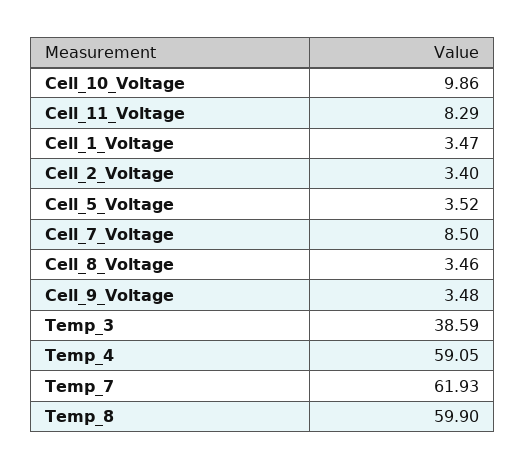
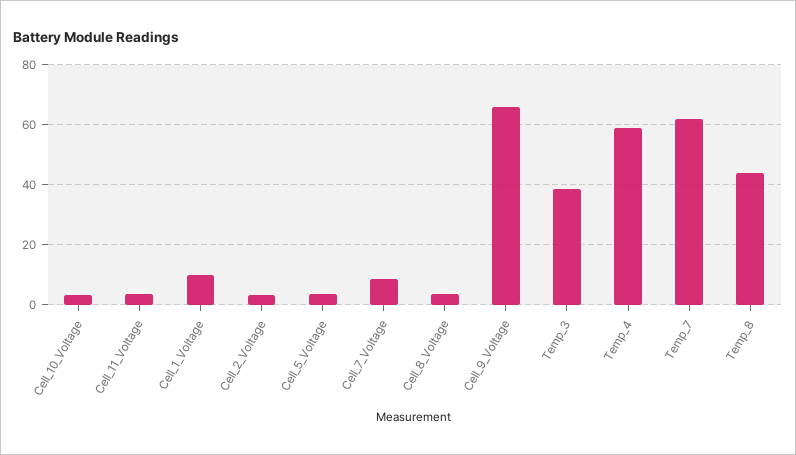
  {
-   "Cell_10_Voltage": 9.86,
+   "Cell_10_Voltage": 4,
-   "Cell_11_Voltage": 8.29,
+   "Cell_11_Voltage": 4,
-   "Cell_1_Voltage": 3.47,
+   "Cell_1_Voltage": 10,
    "Cell_2_Voltage": 3.4,
    "Cell_5_Voltage": 3.52,
    "Cell_7_Voltage": 8.5,
    "Cell_8_Voltage": 3.46,
-   "Cell_9_Voltage": 3.48,
+   "Cell_9_Voltage": 66,
    "Temp_3": 38.59,
    "Temp_4": 59.05,
    "Temp_7": 61.93,
-   "Temp_8": 59.9
+   "Temp_8": 44
  }

